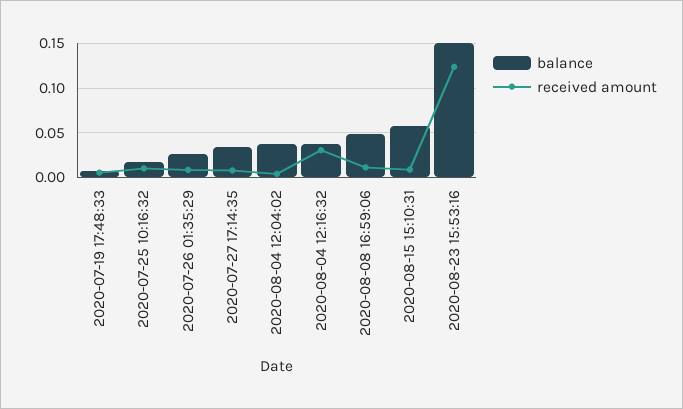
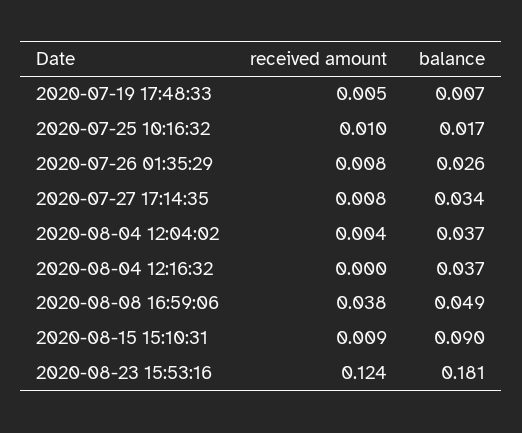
  {
    "balance": {
      "2020-07-19 17:48:33": 0.007,
      "2020-07-25 10:16:32": 0.017,
      "2020-07-26 01:35:29": 0.026,
      "2020-07-27 17:14:35": 0.034,
      "2020-08-04 12:04:02": 0.037,
      "2020-08-04 12:16:32": 0.037,
      "2020-08-08 16:59:06": 0.049,
-     "2020-08-15 15:10:31": 0.06,
+     "2020-08-15 15:10:31": 0.09,
-     "2020-08-23 15:53:16": 0.15
+     "2020-08-23 15:53:16": 0.181
    },
    "received amount": {
      "2020-07-19 17:48:33": 0.005,
      "2020-07-25 10:16:32": 0.01,
      "2020-07-26 01:35:29": 0.008,
      "2020-07-27 17:14:35": 0.008,
      "2020-08-04 12:04:02": 0.004,
-     "2020-08-04 12:16:32": 0.03,
+     "2020-08-04 12:16:32": 0,
-     "2020-08-08 16:59:06": 0.01,
+     "2020-08-08 16:59:06": 0.038,
      "2020-08-15 15:10:31": 0.009,
      "2020-08-23 15:53:16": 0.124
    }
  }

